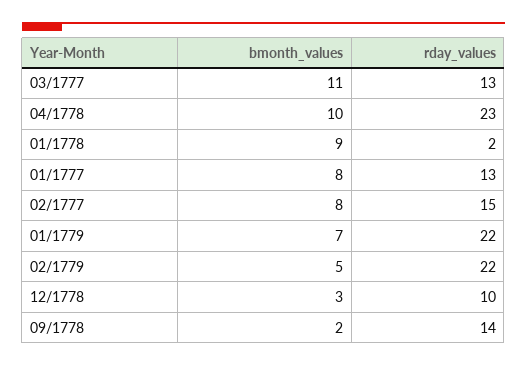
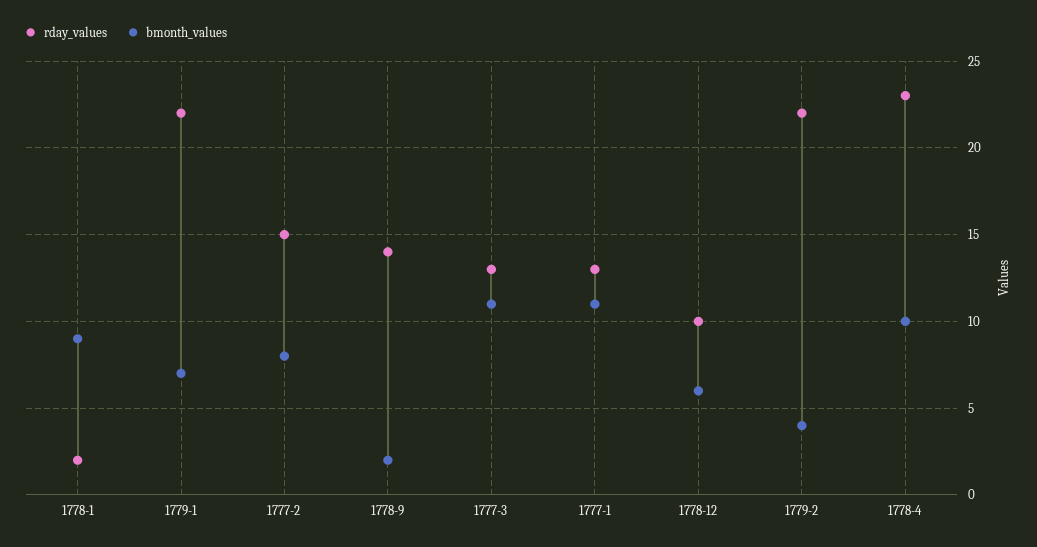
  {
    "bmonth_values": {
      "03/1777": 11,
      "04/1778": 10,
      "01/1778": 9,
-     "01/1777": 8,
+     "01/1777": 11,
      "02/1777": 8,
      "01/1779": 7,
-     "02/1779": 5,
+     "02/1779": 4,
-     "12/1778": 3,
+     "12/1778": 6,
      "09/1778": 2
    },
    "rday_values": {
      "03/1777": 13,
      "04/1778": 23,
      "01/1778": 2,
      "01/1777": 13,
      "02/1777": 15,
      "01/1779": 22,
      "02/1779": 22,
      "12/1778": 10,
      "09/1778": 14
    }
  }

